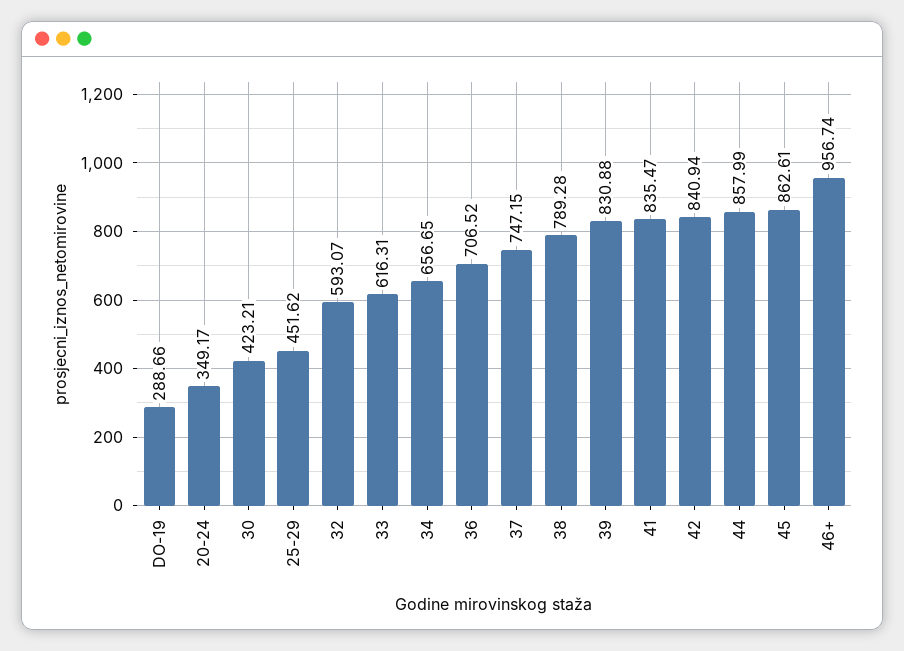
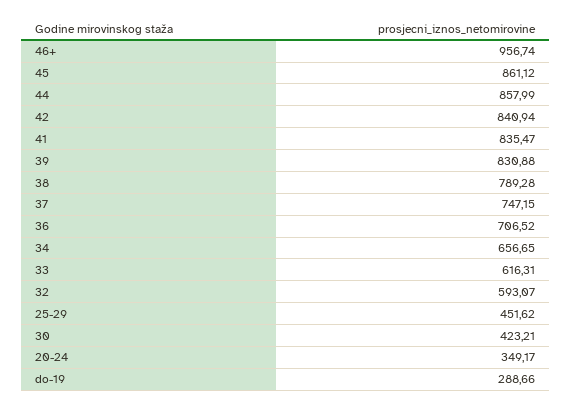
  {
    "DO-19": 288.66,
    "20-24": 349.17,
    "30": 423.21,
    "25-29": 451.62,
    "32": 593.07,
    "33": 616.31,
    "34": 656.65,
    "36": 706.52,
    "37": 747.15,
    "38": 789.28,
    "39": 830.88,
    "41": 835.47,
    "42": 840.94,
    "44": 857.99,
-   "45": 862.61,
+   "45": 861.12,
    "46+": 956.74
  }

